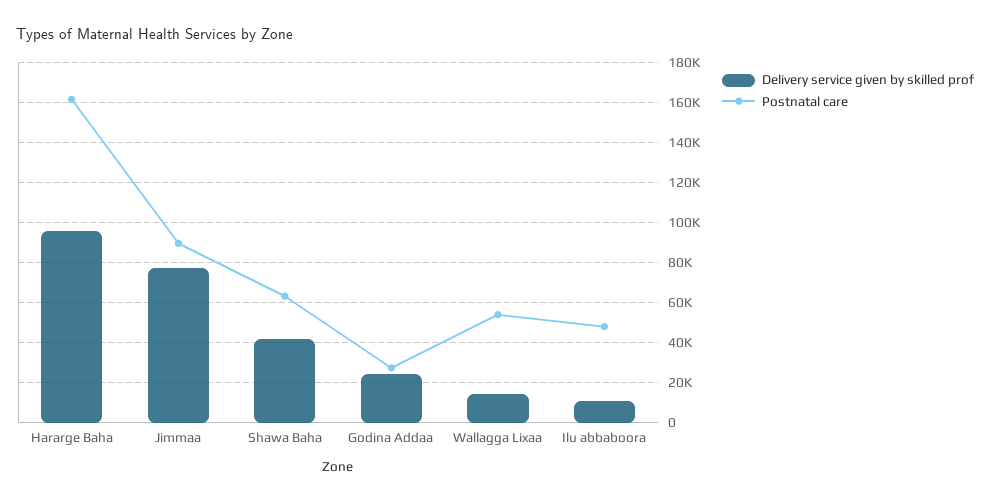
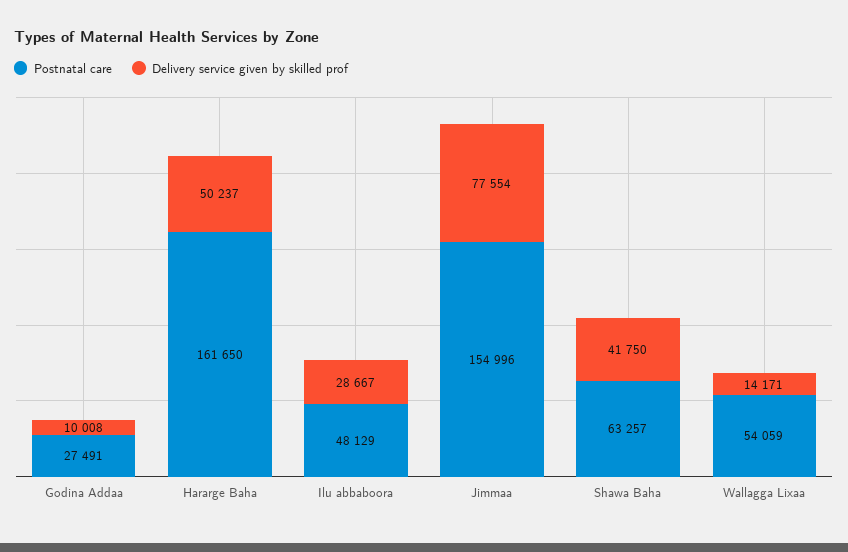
  {
    "Delivery service given by skilled prof": {
-     "Hararge Baha": 95000,
+     "Hararge Baha": 50237,
      "Jimmaa": 77554,
      "Shawa Baha": 41750,
-     "Godina Addaa": 25000,
+     "Godina Addaa": 10008,
      "Wallagga Lixaa": 14171,
-     "Ilu abbaboora": 10000
+     "Ilu abbaboora": 28667
    },
    "Postnatal care": {
      "Hararge Baha": 161650,
-     "Jimmaa": 90000,
+     "Jimmaa": 154996,
      "Shawa Baha": 63257,
      "Godina Addaa": 27491,
      "Wallagga Lixaa": 54059,
      "Ilu abbaboora": 48129
    }
  }

